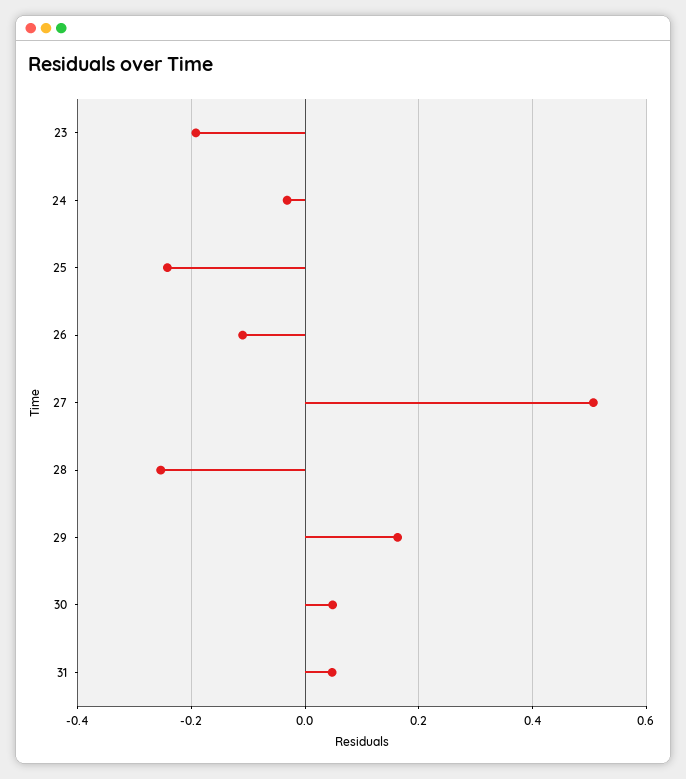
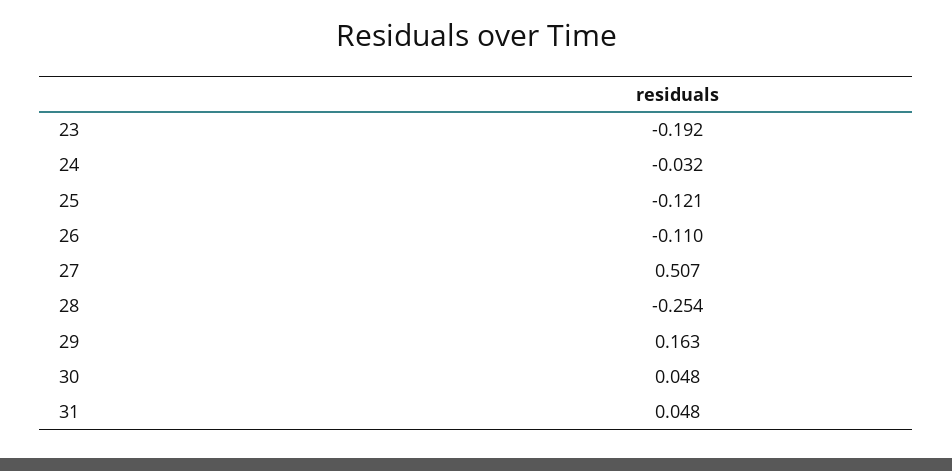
  {
    "23": -0.192,
    "24": -0.032,
-   "25": -0.24,
+   "25": -0.121,
    "26": -0.11,
    "27": 0.507,
    "28": -0.254,
    "29": 0.163,
    "30": 0.048,
    "31": 0.048
  }

